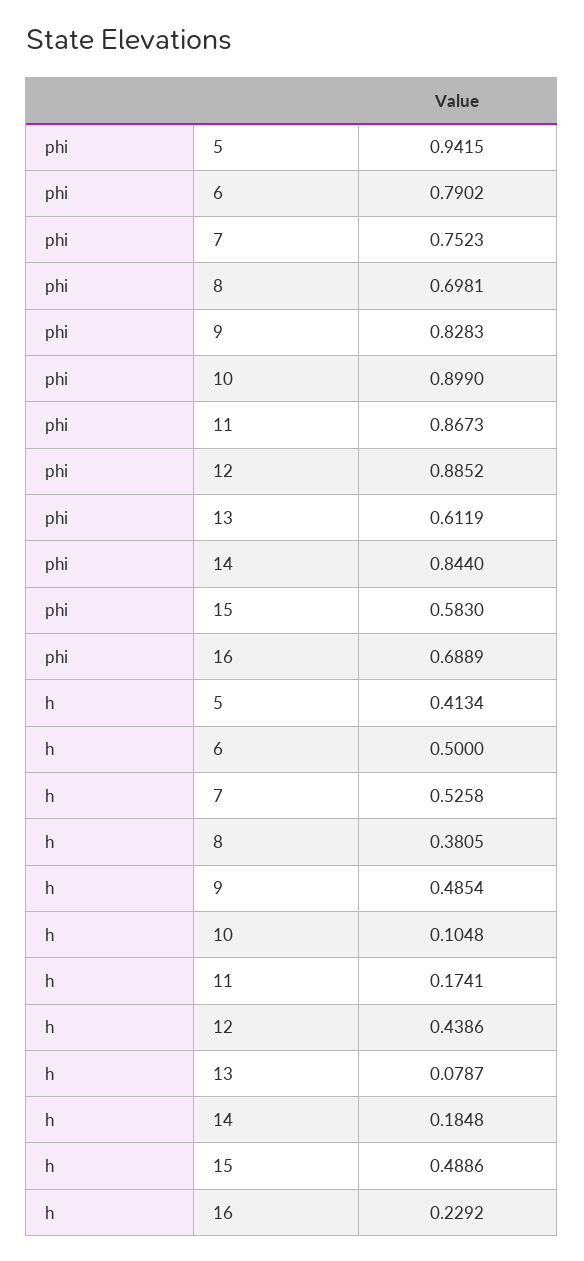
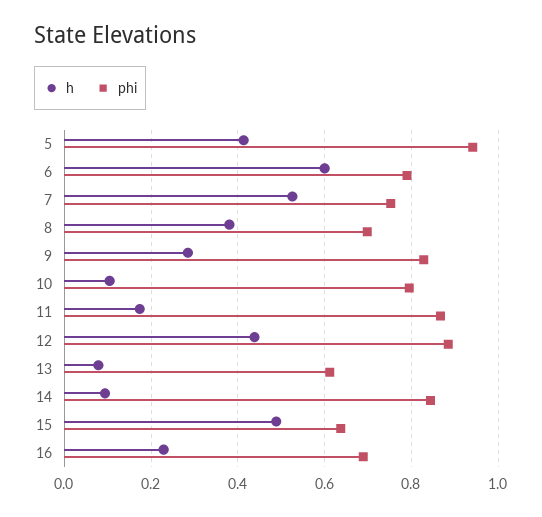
  {
    "phi": {
      "5": 0.9415,
      "6": 0.7902,
      "7": 0.7523,
      "8": 0.6981,
      "9": 0.8283,
-     "10": 0.899,
+     "10": 0.8,
      "11": 0.8673,
      "12": 0.8852,
      "13": 0.6119,
      "14": 0.844,
-     "15": 0.583,
+     "15": 0.64,
      "16": 0.6889
    },
    "h": {
      "5": 0.4134,
-     "6": 0.5,
+     "6": 0.6,
      "7": 0.5258,
      "8": 0.3805,
-     "9": 0.4854,
+     "9": 0.28,
      "10": 0.1048,
      "11": 0.1741,
      "12": 0.4386,
      "13": 0.0787,
-     "14": 0.1848,
+     "14": 0.1,
      "15": 0.4886,
      "16": 0.2292
    }
  }

